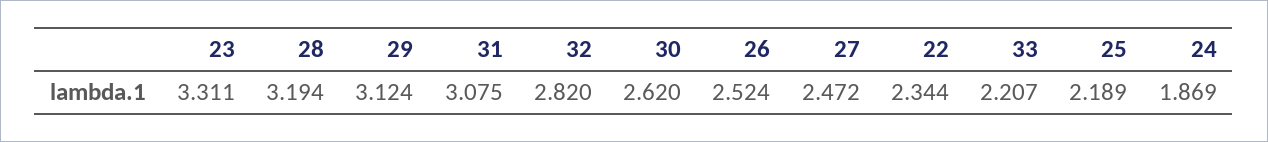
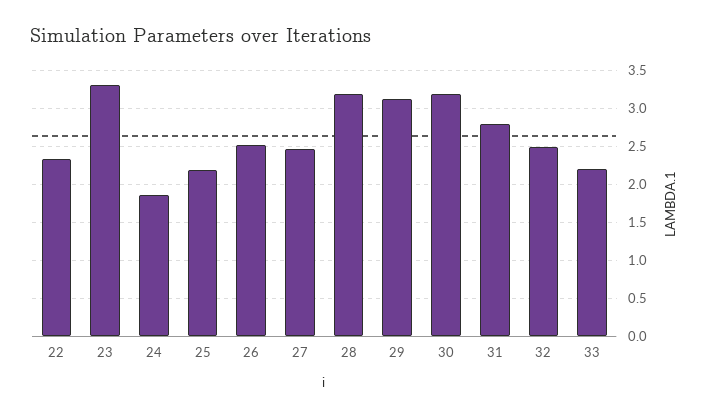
  {
    "23": 3.311,
    "28": 3.194,
    "29": 3.124,
-   "31": 3.075,
+   "31": 2.8,
-   "32": 2.82,
+   "32": 2.5,
-   "30": 2.62,
+   "30": 3.2,
    "26": 2.524,
    "27": 2.472,
    "22": 2.344,
    "33": 2.207,
    "25": 2.189,
    "24": 1.869
  }

